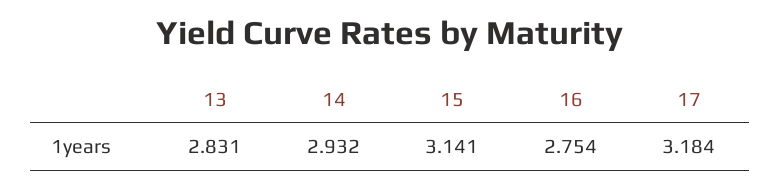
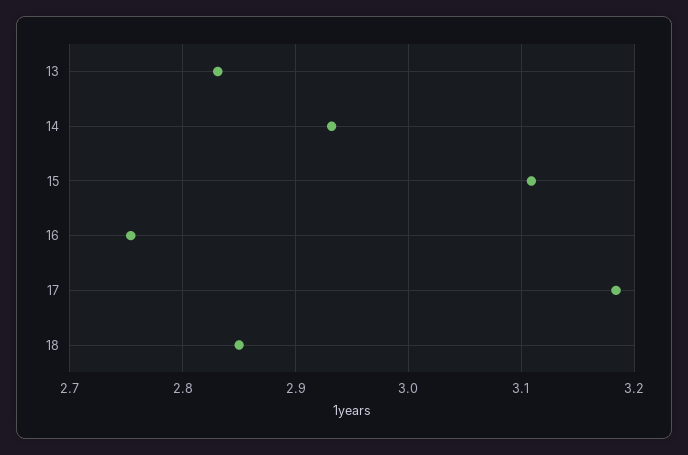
  {
    "13": 2.831,
    "14": 2.932,
-   "15": 3.141,
+   "15": 3.11,
    "16": 2.754,
-   "17": 3.184
+   "17": 3.184,
+   "18": 2.85
  }

